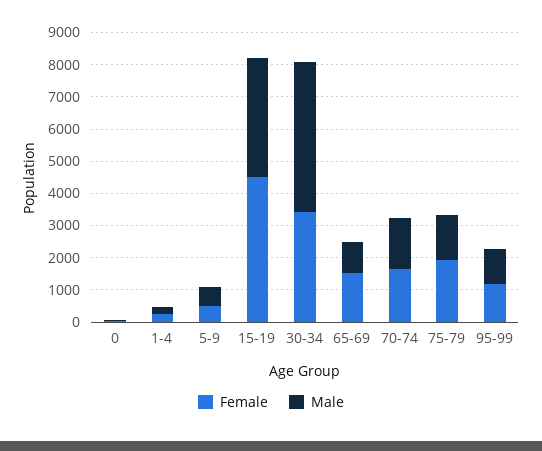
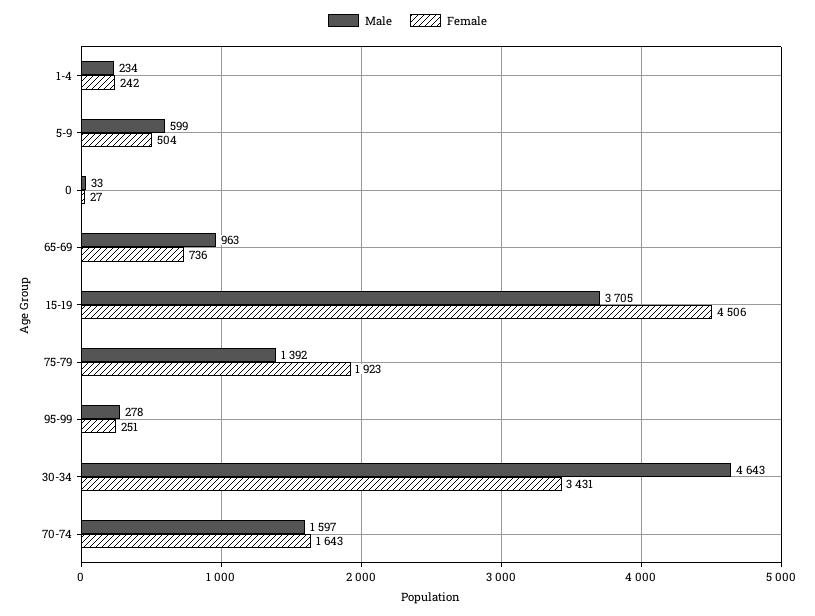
  {
    "Female": {
      "0": 27,
      "1-4": 242,
      "5-9": 504,
      "15-19": 4506,
      "30-34": 3431,
-     "65-69": 1500,
+     "65-69": 736,
      "70-74": 1643,
      "75-79": 1923,
-     "95-99": 1250
+     "95-99": 251
    },
    "Male": {
      "0": 33,
      "1-4": 234,
      "5-9": 599,
      "15-19": 3705,
      "30-34": 4643,
      "65-69": 963,
      "70-74": 1597,
      "75-79": 1392,
-     "95-99": 1000
+     "95-99": 278
    }
  }

